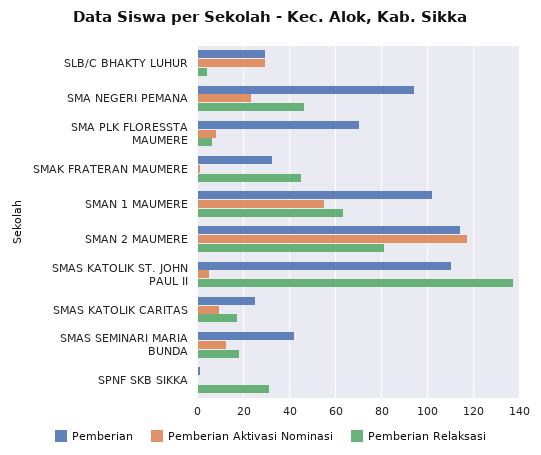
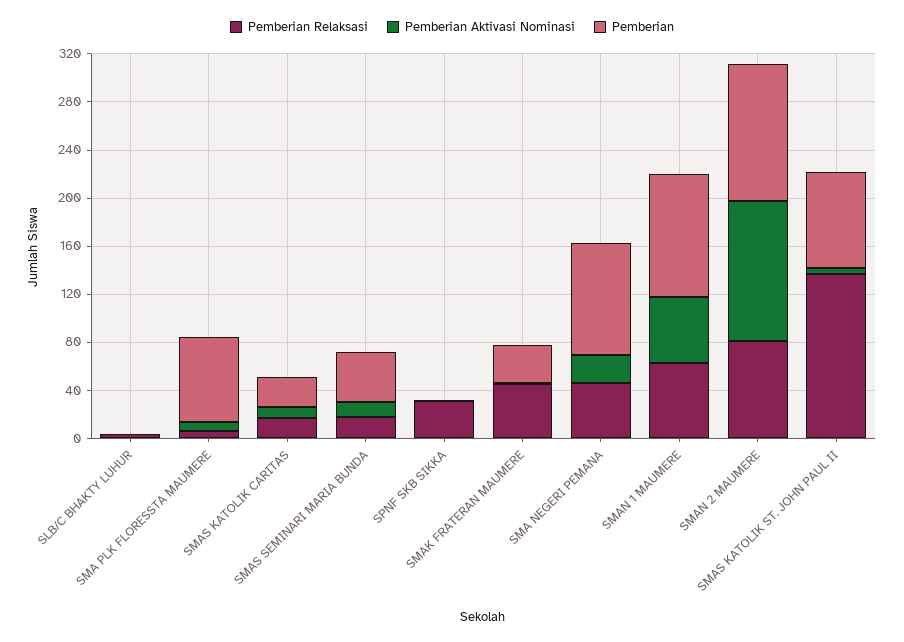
  {
    "Pemberian": {
-     "SLB/C BHAKTY LUHUR": 30,
+     "SLB/C BHAKTY LUHUR": 0,
      "SMA NEGERI PEMANA": 95,
      "SMA PLK FLORESSTA MAUMERE": 70,
      "SMAK FRATERAN MAUMERE": 30,
      "SMAN 1 MAUMERE": 100,
      "SMAN 2 MAUMERE": 115,
-     "SMAS KATOLIK ST. JOHN PAUL II": 110,
+     "SMAS KATOLIK ST. JOHN PAUL II": 80,
      "SMAS KATOLIK CARITAS": 25,
      "SMAS SEMINARI MARIA BUNDA": 40,
      "SPNF SKB SIKKA": 0
    },
    "Pemberian Aktivasi Nominasi": {
-     "SLB/C BHAKTY LUHUR": 30,
+     "SLB/C BHAKTY LUHUR": 0,
      "SMA NEGERI PEMANA": 25,
      "SMA PLK FLORESSTA MAUMERE": 10,
      "SMAK FRATERAN MAUMERE": 0,
      "SMAN 1 MAUMERE": 55,
      "SMAN 2 MAUMERE": 115,
      "SMAS KATOLIK ST. JOHN PAUL II": 5,
      "SMAS KATOLIK CARITAS": 10,
      "SMAS SEMINARI MARIA BUNDA": 10,
      "SPNF SKB SIKKA": 0
    },
    "Pemberian Relaksasi": {
      "SLB/C BHAKTY LUHUR": 5,
      "SMA NEGERI PEMANA": 45,
      "SMA PLK FLORESSTA MAUMERE": 5,
      "SMAK FRATERAN MAUMERE": 45,
      "SMAN 1 MAUMERE": 65,
      "SMAN 2 MAUMERE": 80,
      "SMAS KATOLIK ST. JOHN PAUL II": 135,
      "SMAS KATOLIK CARITAS": 15,
      "SMAS SEMINARI MARIA BUNDA": 20,
      "SPNF SKB SIKKA": 30
    }
  }

